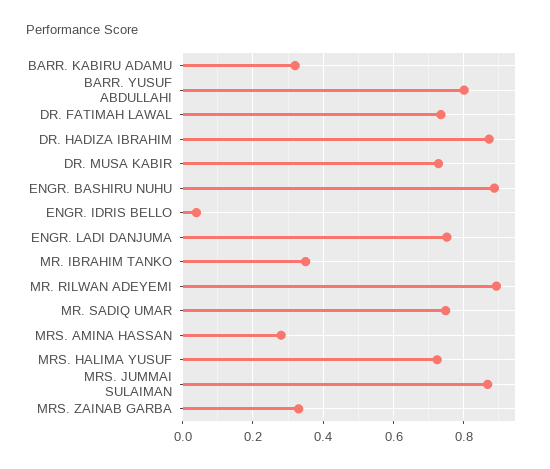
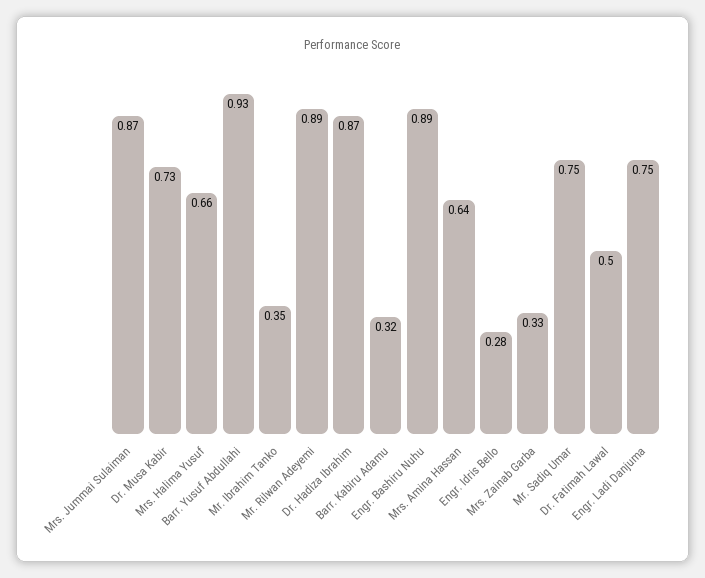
  {
    "BARR. KABIRU ADAMU": 0.32,
-   "BARR. YUSUF ABDULLAHI": 0.8,
+   "BARR. YUSUF ABDULLAHI": 0.93,
-   "DR. FATIMAH LAWAL": 0.74,
+   "DR. FATIMAH LAWAL": 0.5,
    "DR. HADIZA IBRAHIM": 0.87,
    "DR. MUSA KABIR": 0.73,
    "ENGR. BASHIRU NUHU": 0.89,
-   "ENGR. IDRIS BELLO": 0.04,
+   "ENGR. IDRIS BELLO": 0.28,
    "ENGR. LADI DANJUMA": 0.75,
    "MR. IBRAHIM TANKO": 0.35,
    "MR. RILWAN ADEYEMI": 0.89,
    "MR. SADIQ UMAR": 0.75,
-   "MRS. AMINA HASSAN": 0.28,
+   "MRS. AMINA HASSAN": 0.64,
-   "MRS. HALIMA YUSUF": 0.72,
+   "MRS. HALIMA YUSUF": 0.66,
    "MRS. JUMMAI SULAIMAN": 0.87,
    "MRS. ZAINAB GARBA": 0.33
  }

